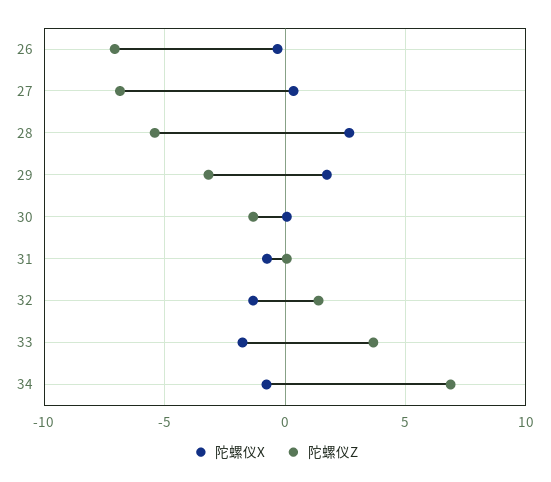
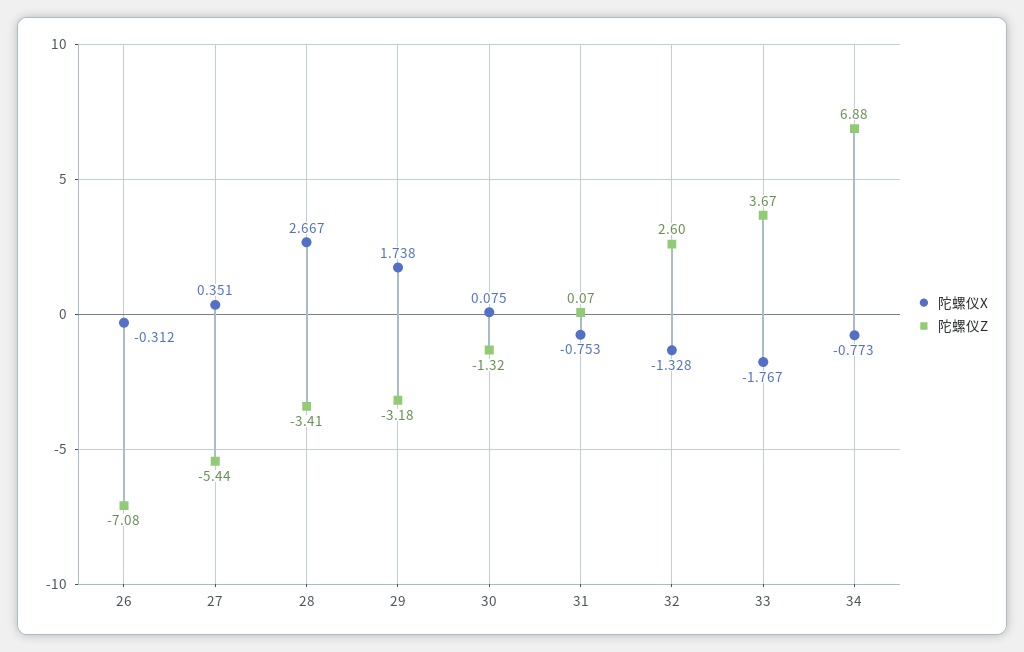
  {
    "陀螺仪X": {
      "26": -0.312,
      "27": 0.351,
      "28": 2.667,
      "29": 1.738,
      "30": 0.075,
      "31": -0.753,
      "32": -1.328,
      "33": -1.767,
      "34": -0.773
    },
    "陀螺仪Z": {
      "26": -7.08,
-     "27": -7,
+     "27": -5.44,
-     "28": -5.5,
+     "28": -3.41,
      "29": -3.18,
      "30": -1.32,
      "31": 0.07,
-     "32": 1.5,
+     "32": 2.6,
      "33": 3.67,
      "34": 6.88
    }
  }

